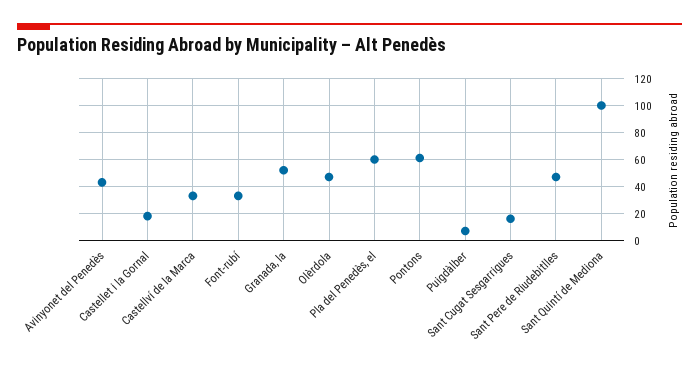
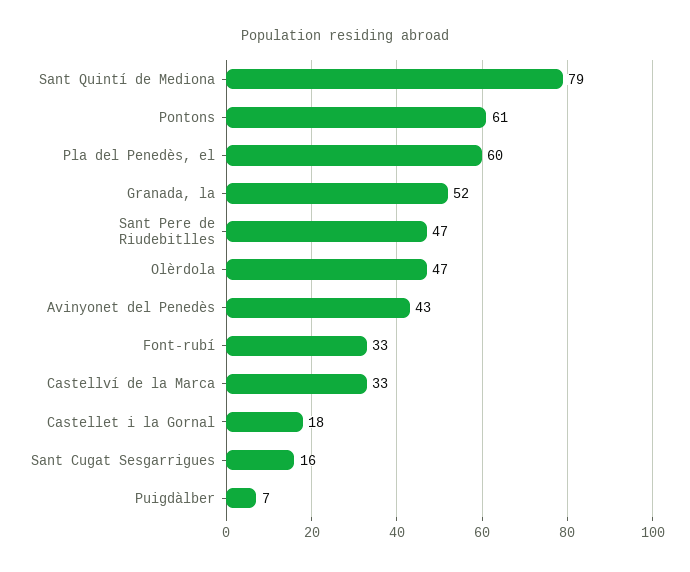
  {
    "Avinyonet del Penedès": 43,
    "Castellet i la Gornal": 18,
    "Castellví de la Marca": 33,
    "Font-rubí": 33,
    "Granada, la": 52,
    "Olèrdola": 47,
    "Pla del Penedès, el": 60,
    "Pontons": 61,
    "Puigdàlber": 7,
    "Sant Cugat Sesgarrigues": 16,
    "Sant Pere de Riudebitlles": 47,
-   "Sant Quintí de Mediona": 100
+   "Sant Quintí de Mediona": 79
  }

